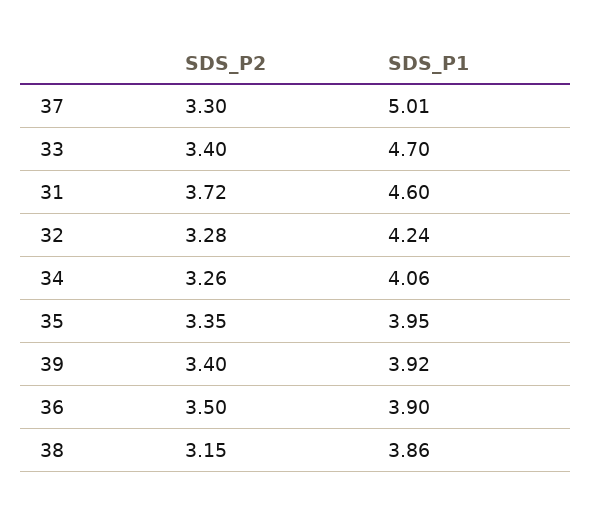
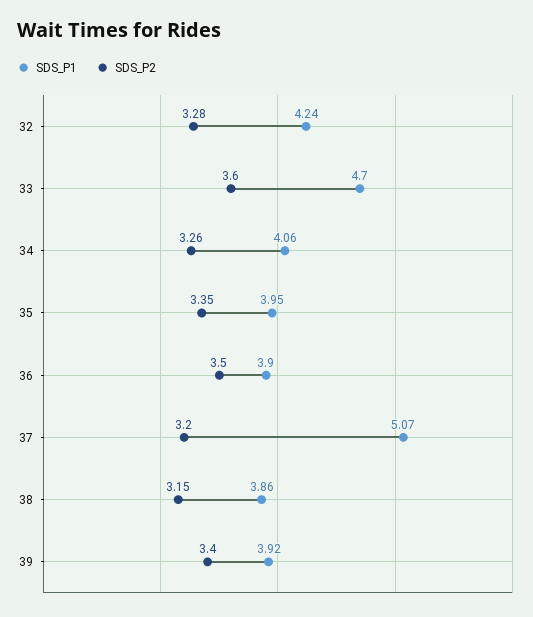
  {
    "SDS_P2": {
-     "37": 3.3,
+     "37": 3.2,
-     "33": 3.4,
+     "33": 3.6,
-     "31": 3.72,
      "32": 3.28,
      "34": 3.26,
      "35": 3.35,
      "39": 3.4,
      "36": 3.5,
      "38": 3.15
    },
    "SDS_P1": {
-     "37": 5.01,
+     "37": 5.07,
      "33": 4.7,
-     "31": 4.6,
      "32": 4.24,
      "34": 4.06,
      "35": 3.95,
      "39": 3.92,
      "36": 3.9,
      "38": 3.86
    }
  }

